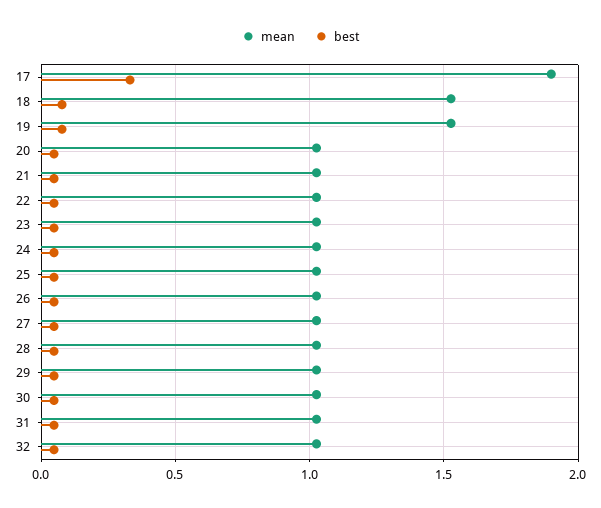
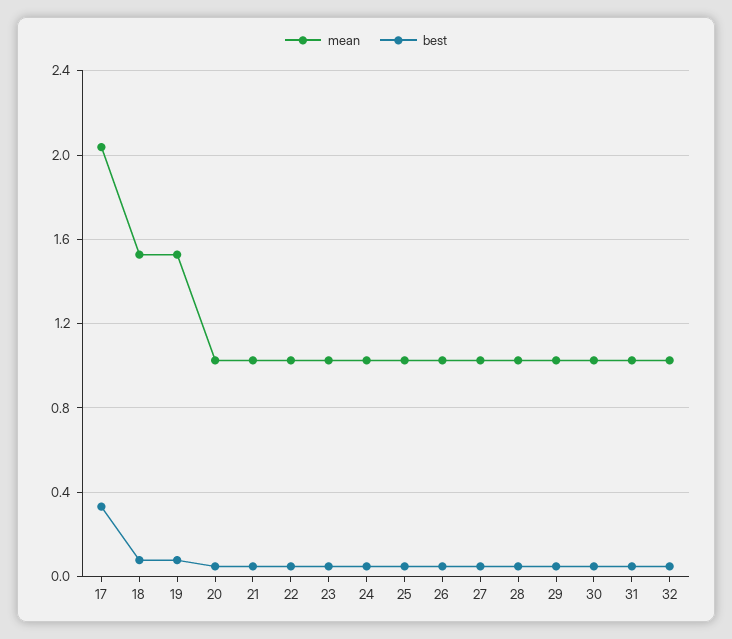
  {
    "mean": {
-     "17": 1.9,
+     "17": 2.05,
      "18": 1.55,
      "19": 1.55,
      "20": 1.05,
      "21": 1.05,
      "22": 1.05,
      "23": 1.05,
      "24": 1.05,
      "25": 1.05,
      "26": 1.05,
      "27": 1.05,
      "28": 1.05,
      "29": 1.05,
      "30": 1.05,
      "31": 1.05,
      "32": 1.05
    },
    "best": {
      "17": 0.35,
      "18": 0.1,
      "19": 0.1,
      "20": 0.05,
      "21": 0.05,
      "22": 0.05,
      "23": 0.05,
      "24": 0.05,
      "25": 0.05,
      "26": 0.05,
      "27": 0.05,
      "28": 0.05,
      "29": 0.05,
      "30": 0.05,
      "31": 0.05,
      "32": 0.05
    }
  }

